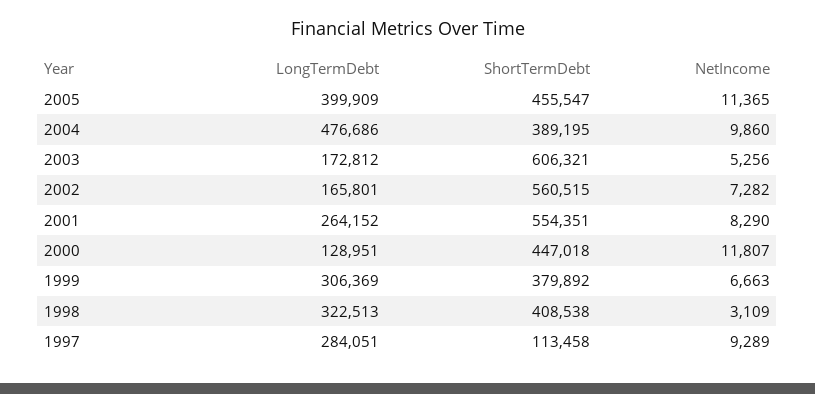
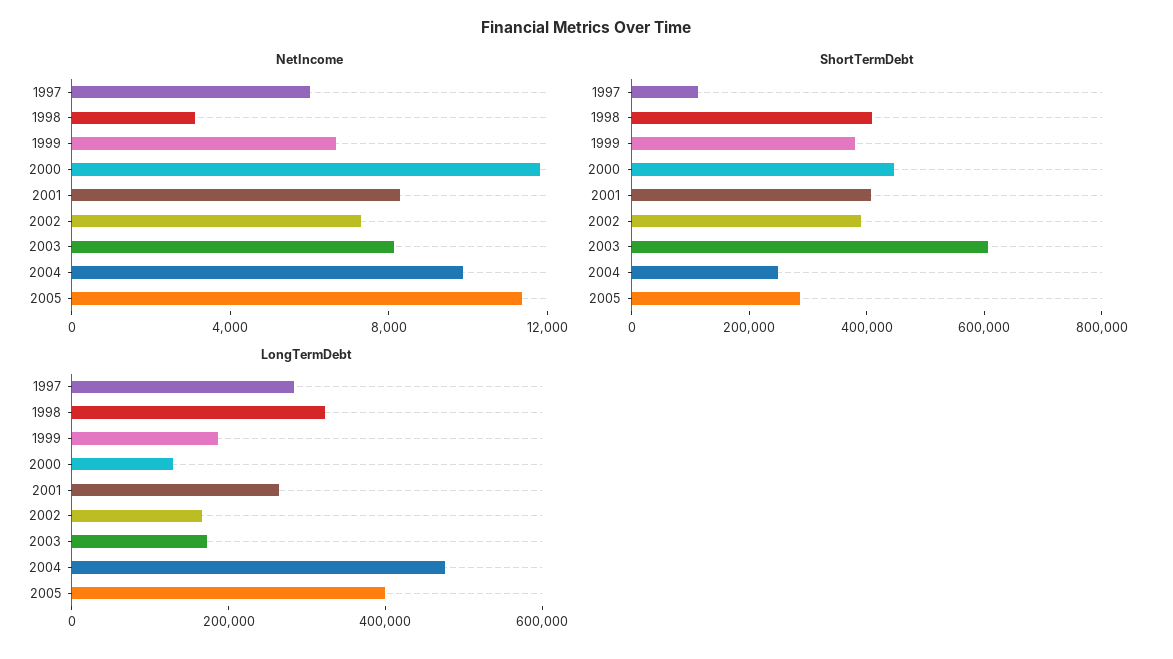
  {
    "LongTermDebt": {
      "2005": 399909,
      "2004": 476686,
      "2003": 172812,
      "2002": 165801,
      "2001": 264152,
      "2000": 128951,
-     "1999": 306369,
+     "1999": 200000,
      "1998": 322513,
      "1997": 284051
    },
    "ShortTermDebt": {
-     "2005": 455547,
+     "2005": 300000,
-     "2004": 389195,
+     "2004": 250000,
      "2003": 606321,
-     "2002": 560515,
+     "2002": 400000,
-     "2001": 554351,
+     "2001": 400000,
      "2000": 447018,
      "1999": 379892,
      "1998": 408538,
      "1997": 113458
    },
    "NetIncome": {
      "2005": 11365,
      "2004": 9860,
-     "2003": 5256,
+     "2003": 8000,
      "2002": 7282,
      "2001": 8290,
      "2000": 11807,
      "1999": 6663,
      "1998": 3109,
-     "1997": 9289
+     "1997": 6000
    }
  }

